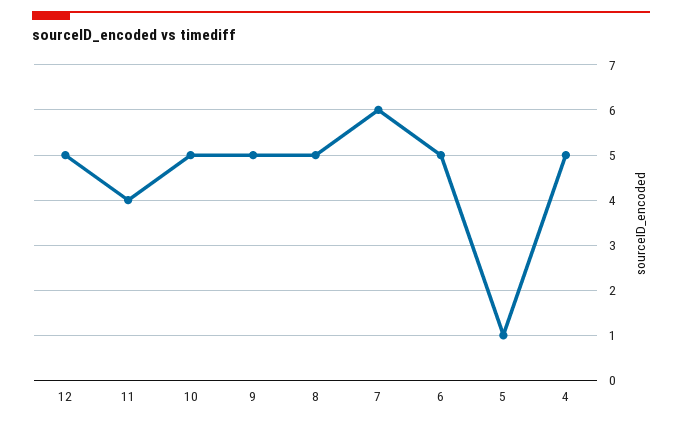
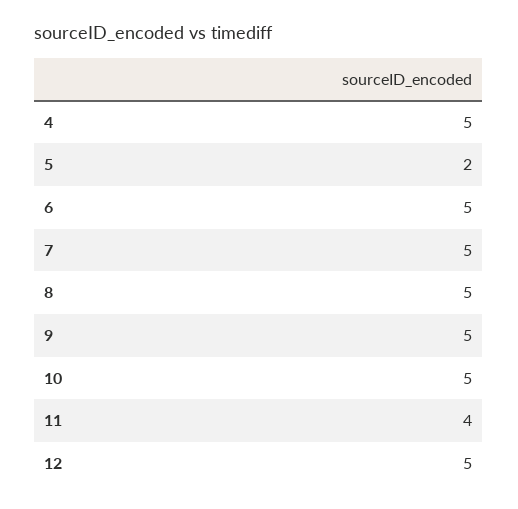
  {
    "12": 5,
    "11": 4,
    "10": 5,
    "9": 5,
    "8": 5,
-   "7": 6,
+   "7": 5,
    "6": 5,
-   "5": 1,
+   "5": 2,
    "4": 5
  }

